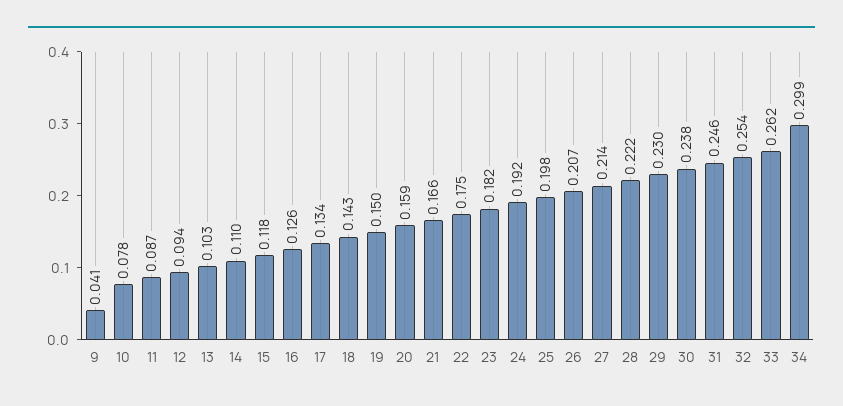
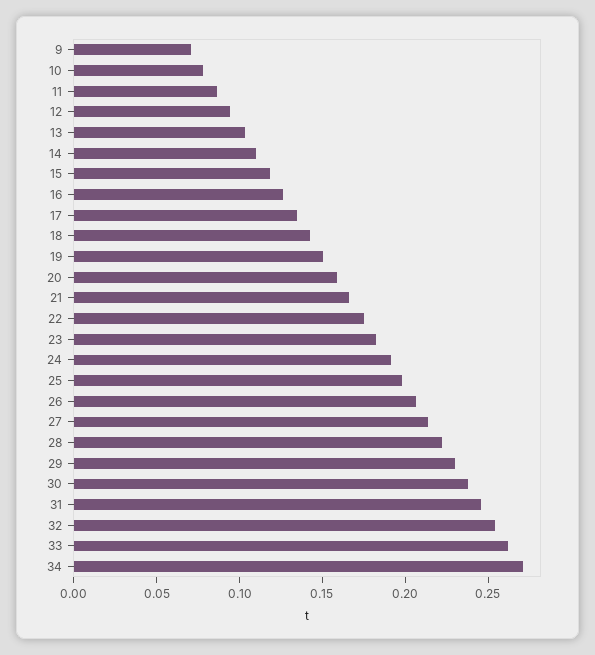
  {
-   "9": 0.041,
+   "9": 0.07,
    "10": 0.078,
    "11": 0.087,
    "12": 0.094,
    "13": 0.103,
    "14": 0.11,
    "15": 0.118,
    "16": 0.126,
    "17": 0.134,
    "18": 0.143,
    "19": 0.15,
    "20": 0.159,
    "21": 0.166,
    "22": 0.175,
    "23": 0.182,
    "24": 0.192,
    "25": 0.198,
    "26": 0.207,
    "27": 0.214,
    "28": 0.222,
    "29": 0.23,
    "30": 0.238,
    "31": 0.246,
    "32": 0.254,
    "33": 0.262,
-   "34": 0.299
+   "34": 0.27
  }

